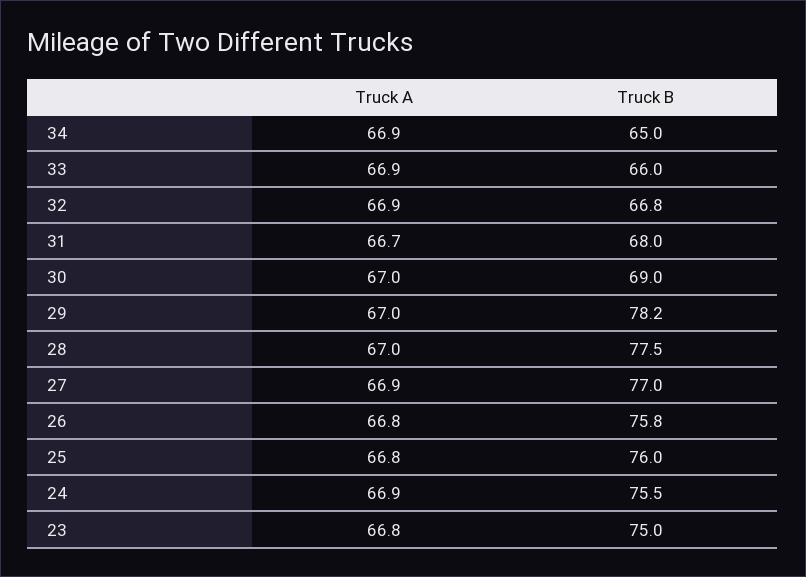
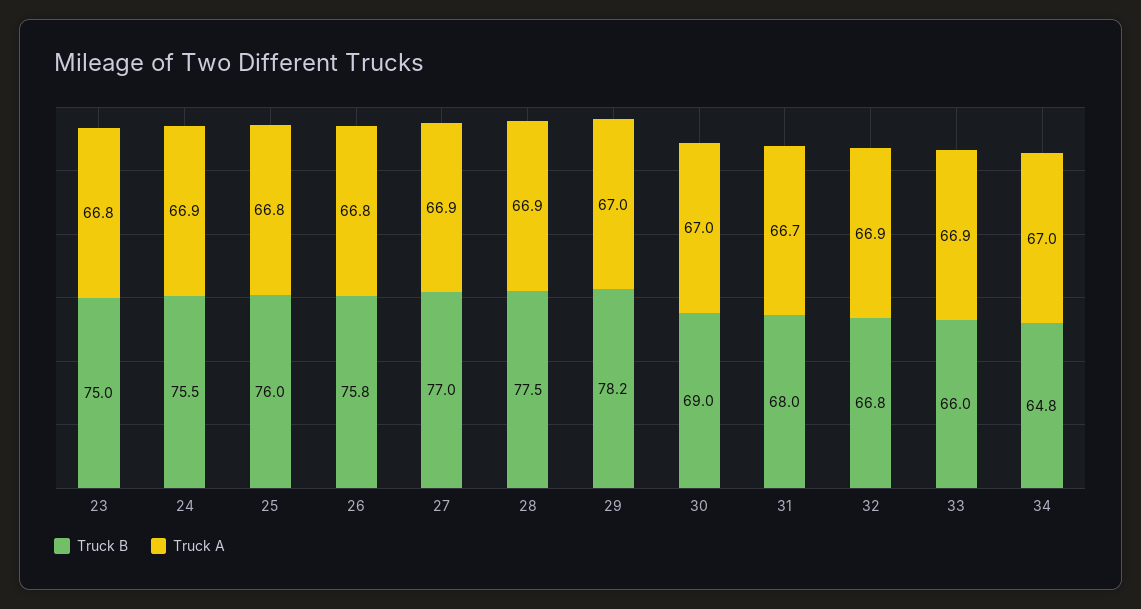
  {
    "Truck A": {
-     "34": 66.9,
+     "34": 67,
      "33": 66.9,
      "32": 66.9,
      "31": 66.7,
      "30": 67,
      "29": 67,
-     "28": 67,
+     "28": 66.9,
      "27": 66.9,
      "26": 66.8,
      "25": 66.8,
      "24": 66.9,
      "23": 66.8
    },
    "Truck B": {
-     "34": 65,
+     "34": 64.8,
      "33": 66,
      "32": 66.8,
      "31": 68,
      "30": 69,
      "29": 78.2,
      "28": 77.5,
      "27": 77,
      "26": 75.8,
      "25": 76,
      "24": 75.5,
      "23": 75
    }
  }

